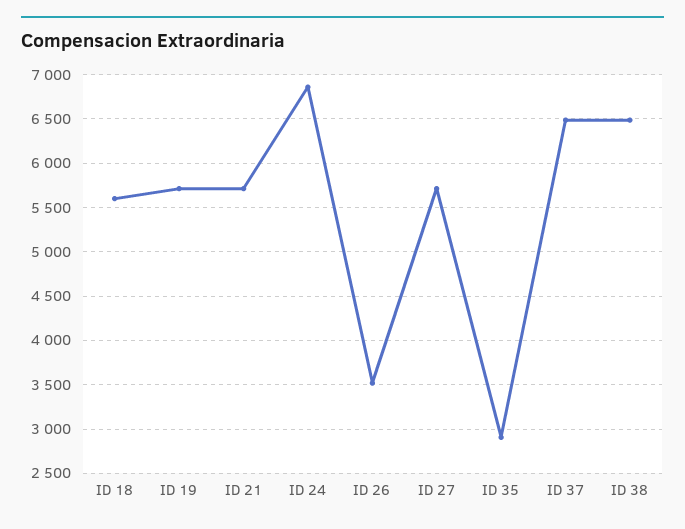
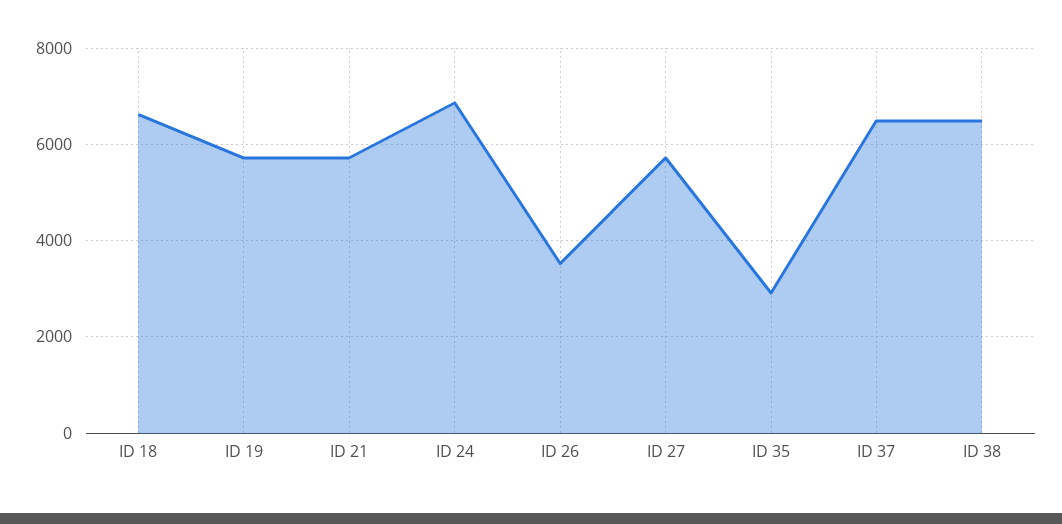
  {
-   "ID 18": 5600,
+   "ID 18": 6600,
    "ID 19": 5700,
    "ID 21": 5700,
    "ID 24": 6900,
    "ID 26": 3500,
    "ID 27": 5700,
    "ID 35": 2900,
    "ID 37": 6500,
    "ID 38": 6500
  }

